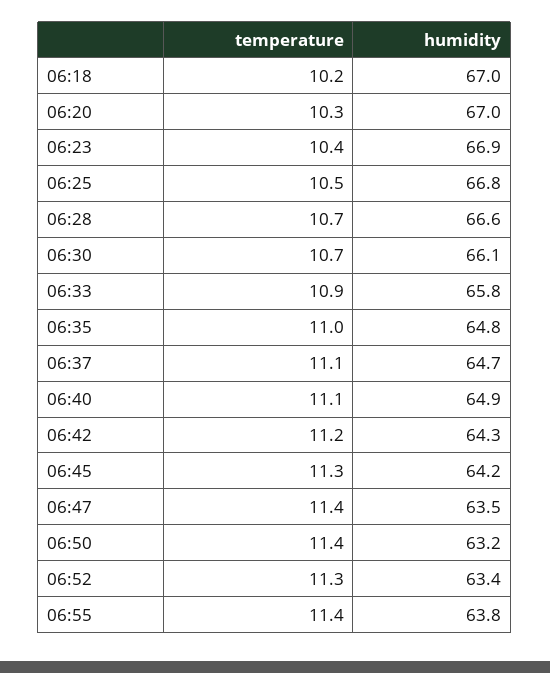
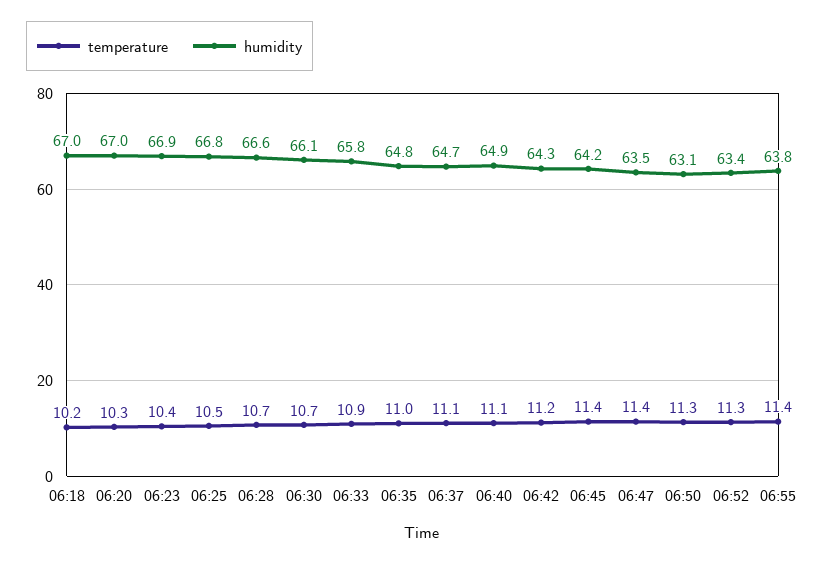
  {
    "temperature": {
      "06:18": 10.2,
      "06:20": 10.3,
      "06:23": 10.4,
      "06:25": 10.5,
      "06:28": 10.7,
      "06:30": 10.7,
      "06:33": 10.9,
      "06:35": 11,
      "06:37": 11.1,
      "06:40": 11.1,
      "06:42": 11.2,
-     "06:45": 11.3,
+     "06:45": 11.4,
      "06:47": 11.4,
-     "06:50": 11.4,
+     "06:50": 11.3,
      "06:52": 11.3,
      "06:55": 11.4
    },
    "humidity": {
      "06:18": 67,
      "06:20": 67,
      "06:23": 66.9,
      "06:25": 66.8,
      "06:28": 66.6,
      "06:30": 66.1,
      "06:33": 65.8,
      "06:35": 64.8,
      "06:37": 64.7,
      "06:40": 64.9,
      "06:42": 64.3,
      "06:45": 64.2,
      "06:47": 63.5,
-     "06:50": 63.2,
+     "06:50": 63.1,
      "06:52": 63.4,
      "06:55": 63.8
    }
  }

